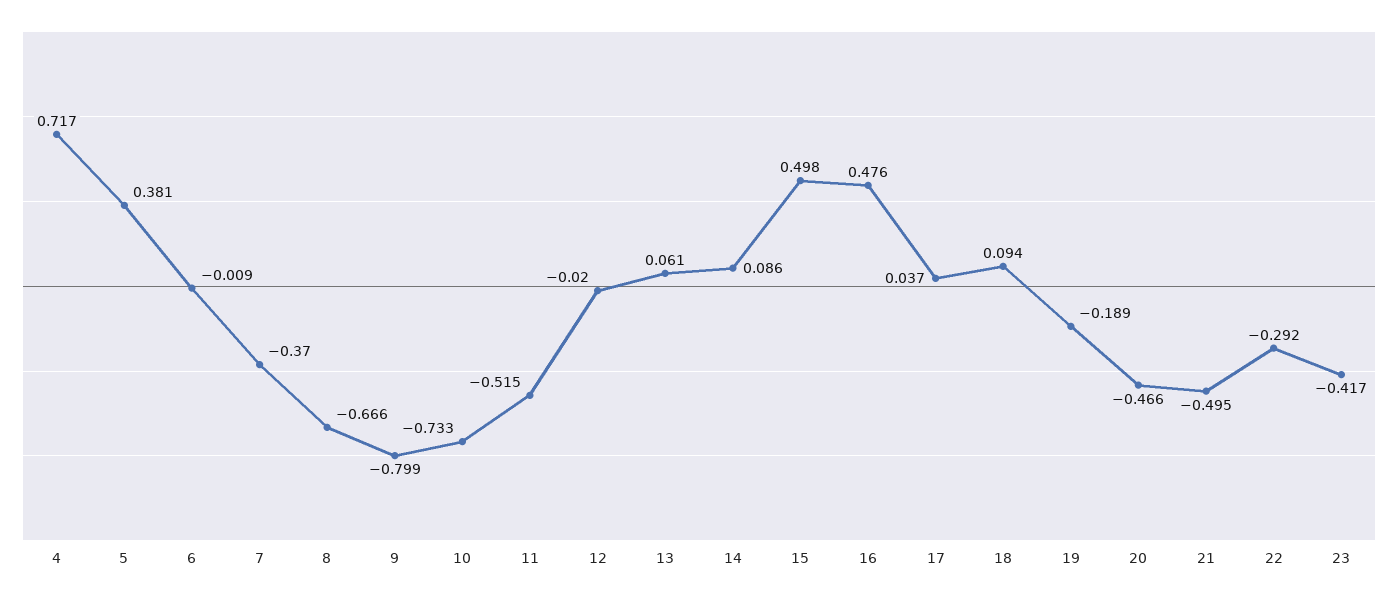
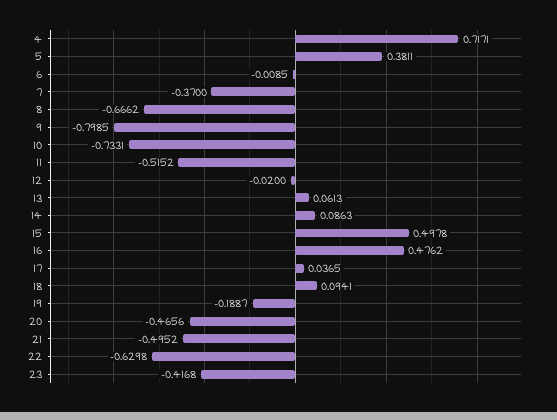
  {
    "4": 0.7171,
    "5": 0.3811,
    "6": -0.0085,
    "7": -0.37,
    "8": -0.6662,
    "9": -0.7985,
    "10": -0.7331,
    "11": -0.5152,
    "12": -0.02,
    "13": 0.0613,
    "14": 0.0863,
    "15": 0.4978,
    "16": 0.4762,
    "17": 0.0365,
    "18": 0.0941,
    "19": -0.1887,
    "20": -0.4656,
    "21": -0.4952,
-   "22": -0.292,
+   "22": -0.6298,
    "23": -0.4168
  }

